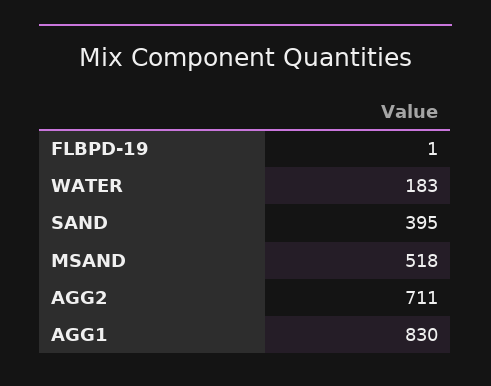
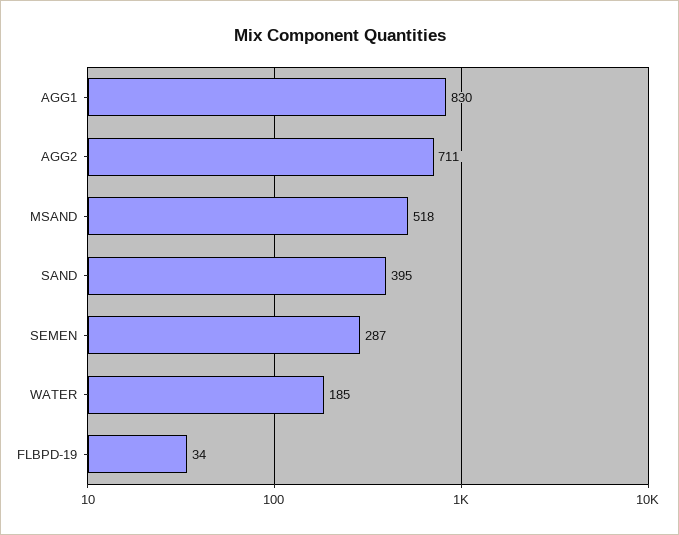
  {
-   "FLBPD-19": 1,
+   "FLBPD-19": 34,
-   "WATER": 183,
+   "WATER": 185,
    "SAND": 395,
    "MSAND": 518,
    "AGG2": 711,
-   "AGG1": 830
+   "AGG1": 830,
+   "SEMEN": 287
  }

